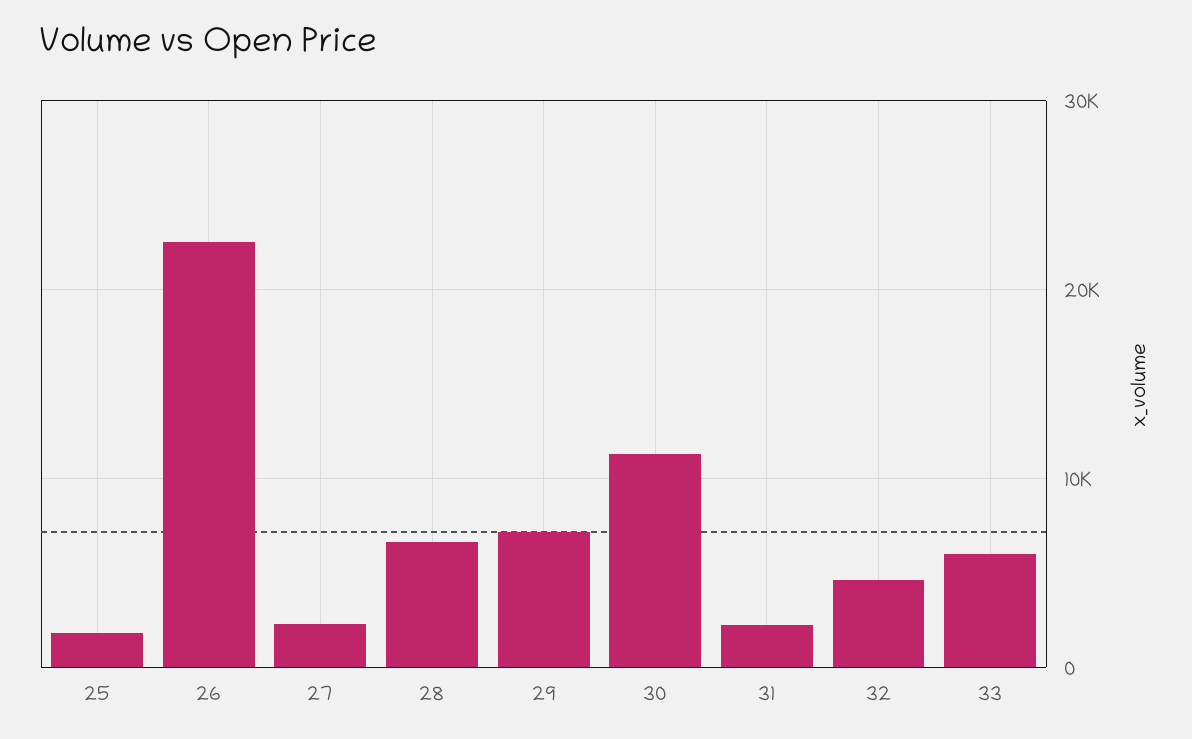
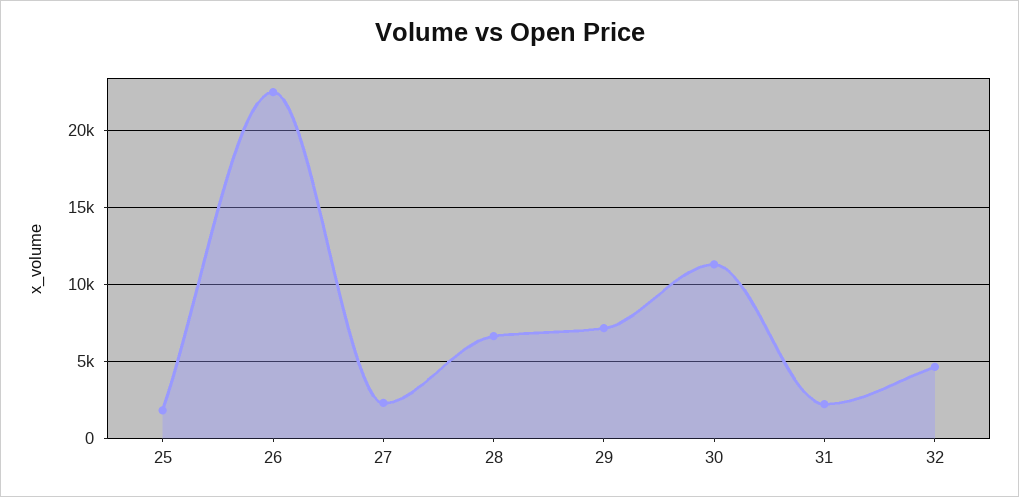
  {
    "25": 2000,
    "26": 22500,
    "27": 2500,
    "28": 6500,
    "29": 7000,
    "30": 11500,
    "31": 2000,
-   "32": 4500,
+   "32": 4500
-   "33": 6000
  }

